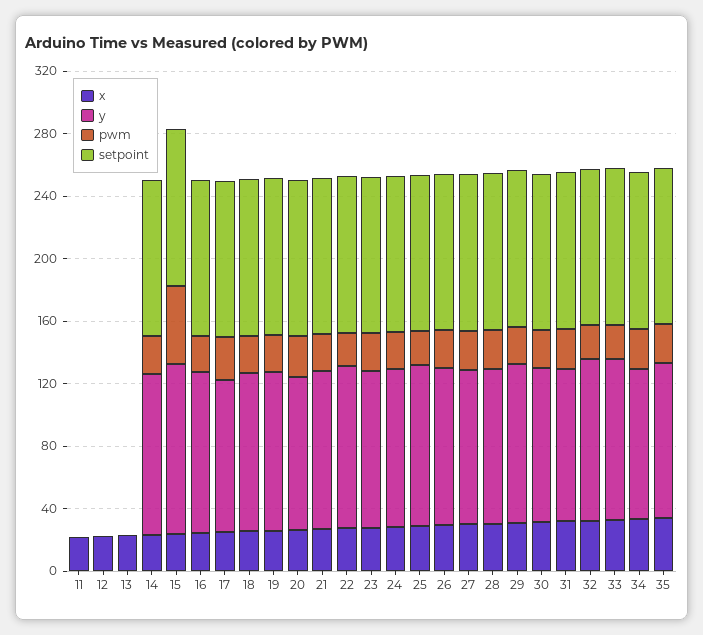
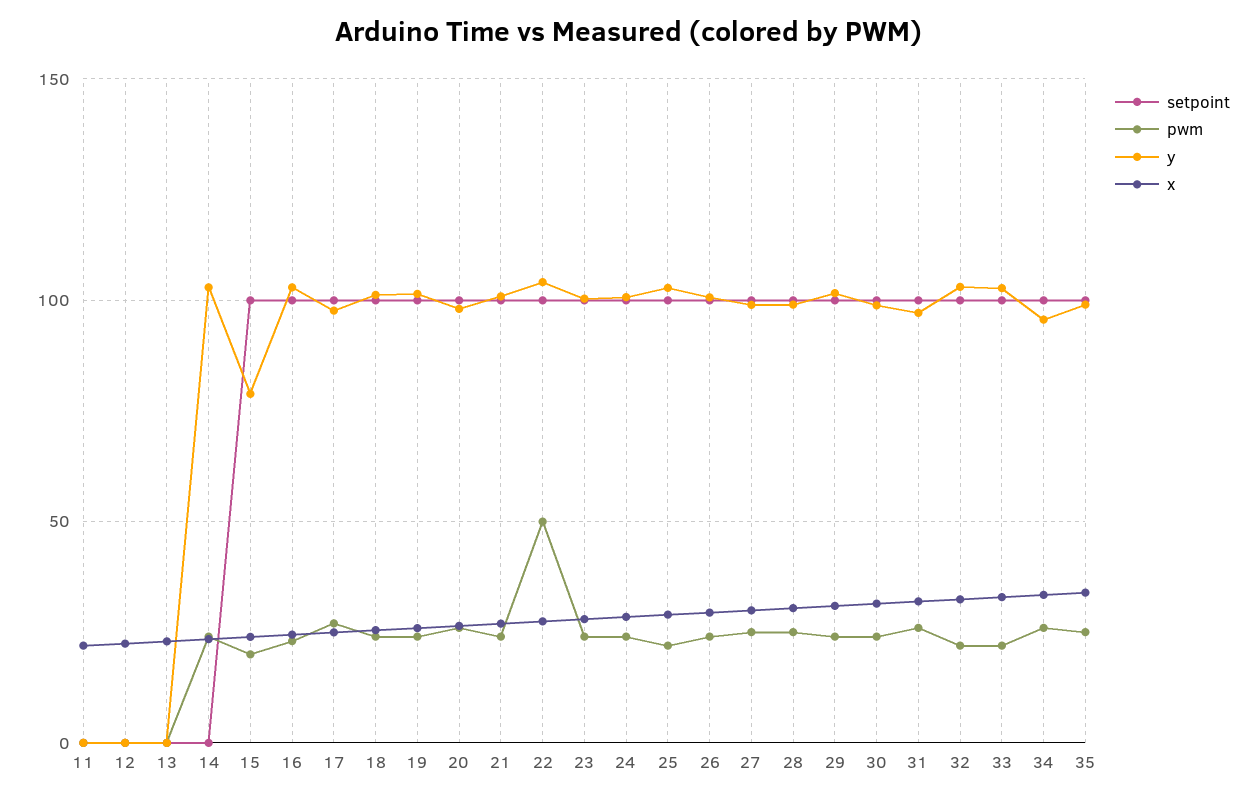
  {
    "x": {
      "11": 20,
      "12": 20,
      "13": 25,
      "14": 25,
      "15": 25,
      "16": 25,
      "17": 25,
      "18": 25,
      "19": 25,
      "20": 25,
      "21": 25,
      "22": 25,
      "23": 30,
      "24": 30,
      "25": 30,
      "26": 30,
      "27": 30,
      "28": 30,
      "29": 30,
      "30": 30,
      "31": 30,
      "32": 30,
      "33": 35,
      "34": 35,
      "35": 35
    },
    "y": {
      "11": 0,
      "12": 0,
      "13": 0,
      "14": 105,
-     "15": 110,
+     "15": 80,
      "16": 105,
      "17": 100,
      "18": 100,
      "19": 100,
      "20": 100,
      "21": 100,
      "22": 105,
      "23": 100,
      "24": 100,
      "25": 105,
      "26": 100,
      "27": 100,
      "28": 100,
      "29": 100,
      "30": 100,
      "31": 95,
      "32": 105,
      "33": 105,
      "34": 95,
      "35": 100
    },
    "pwm": {
      "11": 0,
      "12": 0,
      "13": 0,
      "14": 25,
-     "15": 50,
+     "15": 20,
      "16": 25,
      "17": 25,
      "18": 25,
      "19": 25,
      "20": 25,
      "21": 25,
-     "22": 20,
+     "22": 50,
      "23": 25,
      "24": 25,
      "25": 20,
      "26": 25,
      "27": 25,
      "28": 25,
      "29": 25,
      "30": 25,
      "31": 25,
      "32": 20,
      "33": 20,
      "34": 25,
      "35": 25
    },
    "setpoint": {
      "11": 0,
      "12": 0,
      "13": 0,
-     "14": 100,
+     "14": 0,
      "15": 100,
      "16": 100,
      "17": 100,
      "18": 100,
      "19": 100,
      "20": 100,
      "21": 100,
      "22": 100,
      "23": 100,
      "24": 100,
      "25": 100,
      "26": 100,
      "27": 100,
      "28": 100,
      "29": 100,
      "30": 100,
      "31": 100,
      "32": 100,
      "33": 100,
      "34": 100,
      "35": 100
    }
  }

